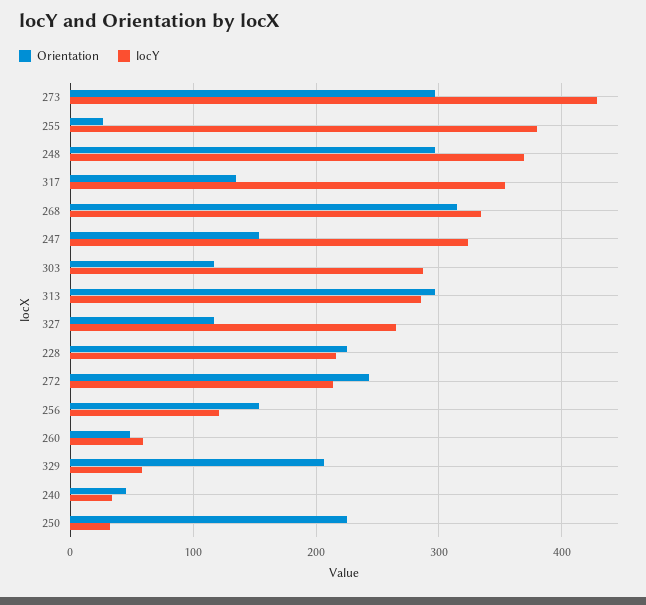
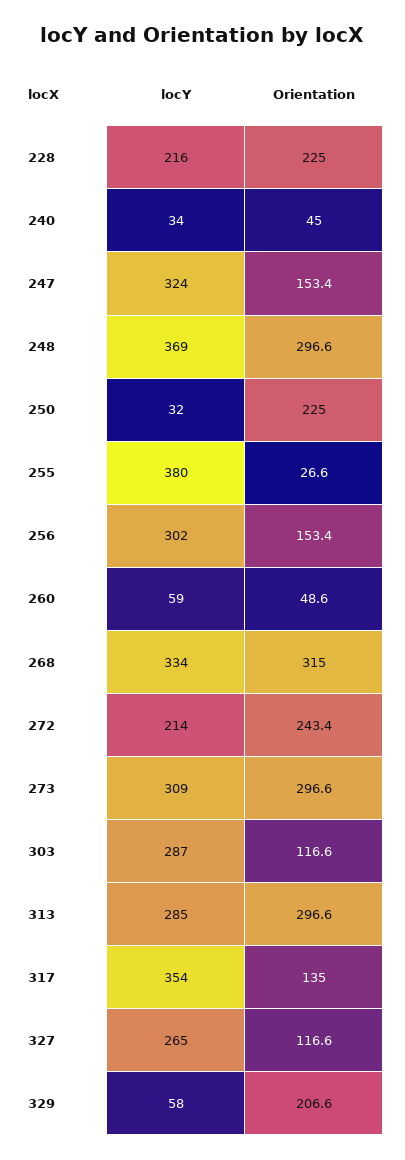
  {
    "Orientation": {
      "273": 296.6,
      "255": 26.6,
      "248": 296.6,
      "317": 135,
      "268": 315,
      "247": 153.4,
      "303": 116.6,
      "313": 296.6,
      "327": 116.6,
      "228": 225,
      "272": 243.4,
      "256": 153.4,
      "260": 48.6,
      "329": 206.6,
      "240": 45,
      "250": 225
    },
    "locY": {
-     "273": 430,
+     "273": 309,
      "255": 380,
      "248": 369,
      "317": 354,
      "268": 334,
      "247": 324,
      "303": 287,
      "313": 285,
      "327": 265,
      "228": 216,
      "272": 214,
-     "256": 120,
+     "256": 302,
      "260": 59,
      "329": 58,
      "240": 34,
      "250": 32
    }
  }

